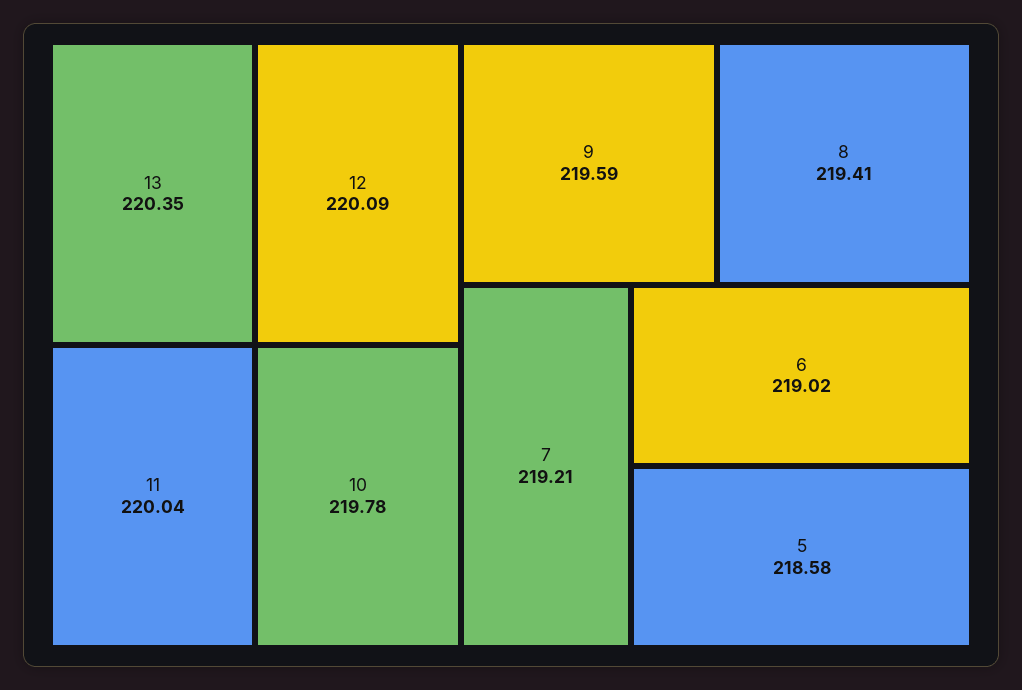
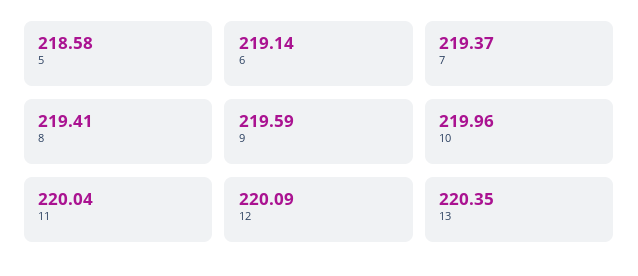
  {
    "13": 220.35,
    "12": 220.09,
    "11": 220.04,
-   "10": 219.78,
+   "10": 219.96,
    "9": 219.59,
    "8": 219.41,
-   "7": 219.21,
+   "7": 219.37,
-   "6": 219.02,
+   "6": 219.14,
    "5": 218.58
  }

